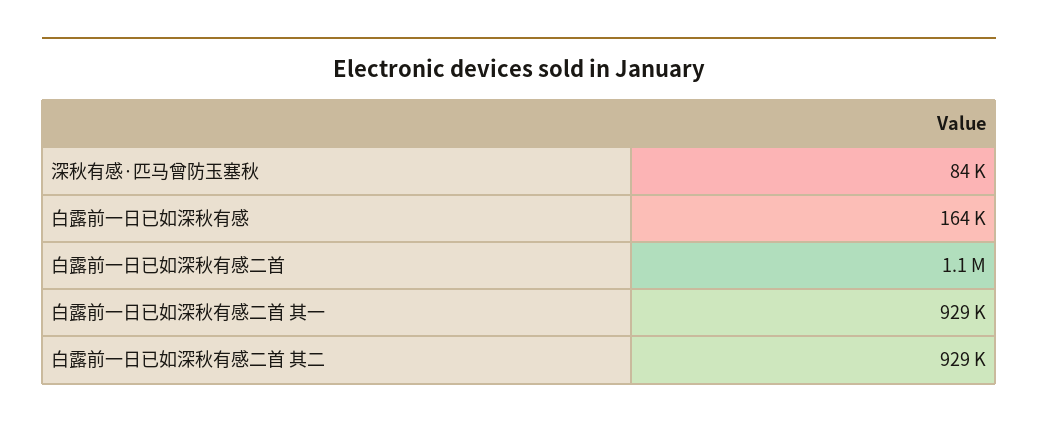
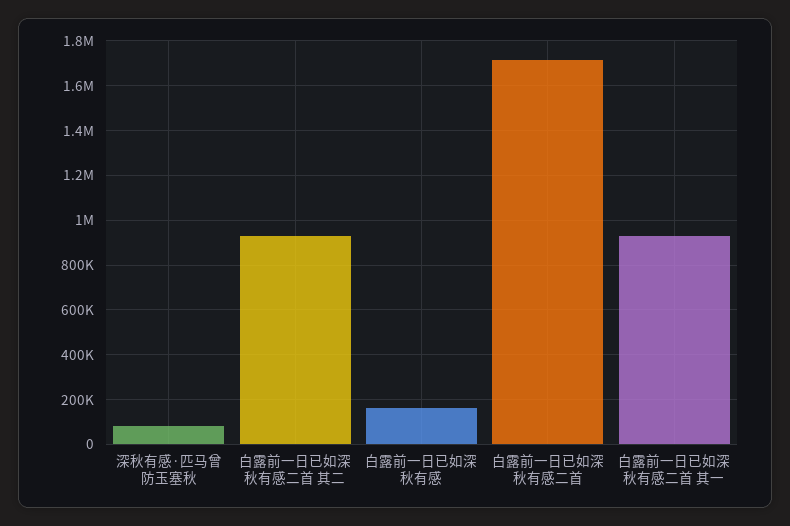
  {
    "深秋有感·匹马曾防玉塞秋": 84000,
    "白露前一日已如深秋有感": 164000,
-   "白露前一日已如深秋有感二首": 1100000,
+   "白露前一日已如深秋有感二首": 1700000,
    "白露前一日已如深秋有感二首 其一": 929000,
    "白露前一日已如深秋有感二首 其二": 929000
  }

